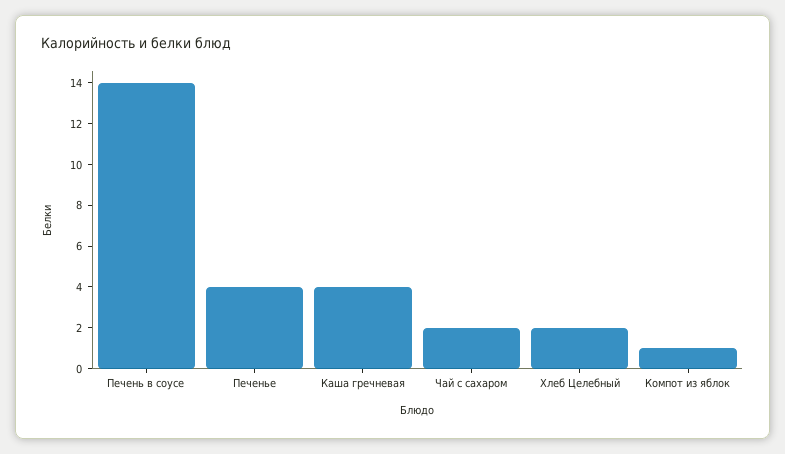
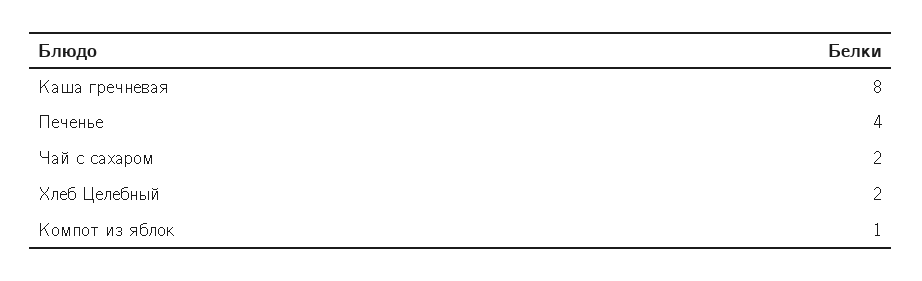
  {
-   "Печень в соусе": 14,
    "Печенье": 4,
-   "Каша гречневая": 4,
+   "Каша гречневая": 8,
    "Чай с сахаром": 2,
    "Хлеб Целебный": 2,
    "Компот из яблок": 1
  }

